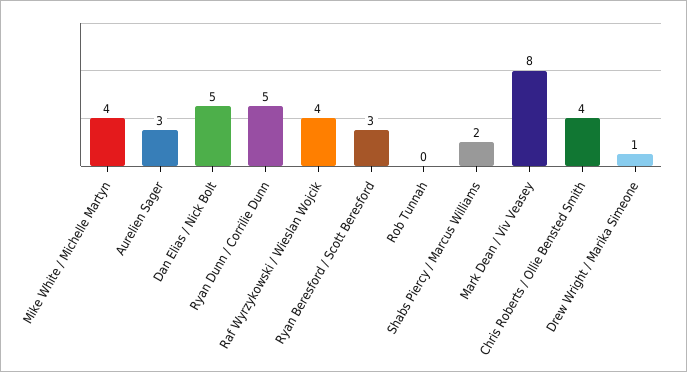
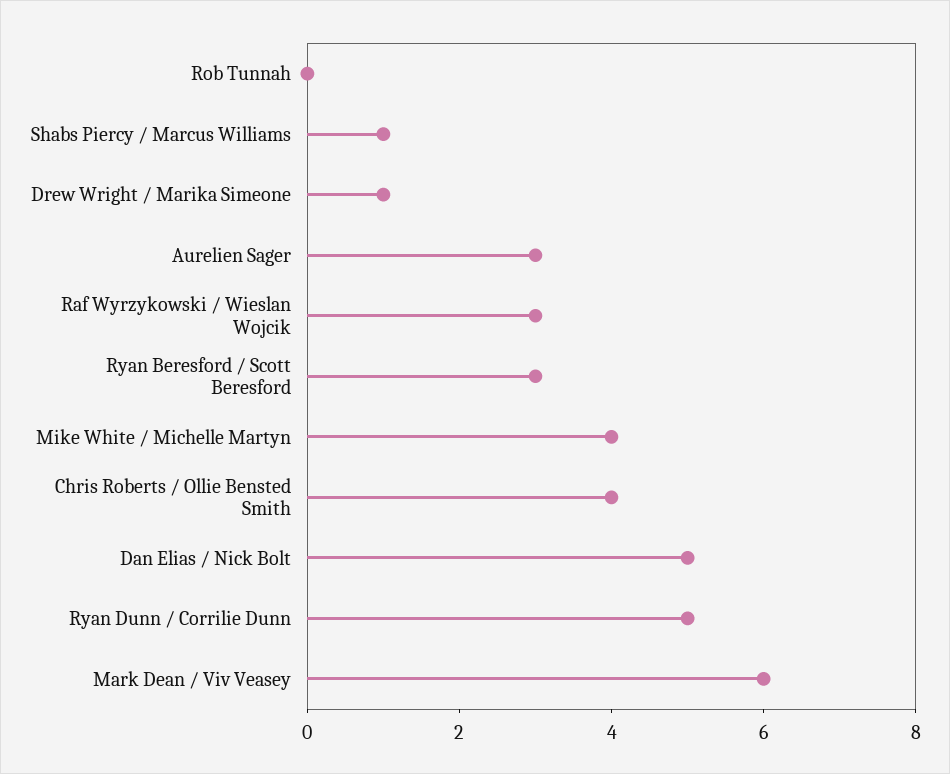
  {
    "Mike White / Michelle Martyn": 4,
    "Aurelien Sager": 3,
    "Dan Elias / Nick Bolt": 5,
    "Ryan Dunn / Corrilie Dunn": 5,
-   "Raf Wyrzykowski / Wieslan Wojcik": 4,
+   "Raf Wyrzykowski / Wieslan Wojcik": 3,
    "Ryan Beresford / Scott Beresford": 3,
    "Rob Tunnah": 0,
-   "Shabs Piercy / Marcus Williams": 2,
+   "Shabs Piercy / Marcus Williams": 1,
-   "Mark Dean / Viv Veasey": 8,
+   "Mark Dean / Viv Veasey": 6,
    "Chris Roberts / Ollie Bensted Smith": 4,
    "Drew Wright / Marika Simeone": 1
  }

